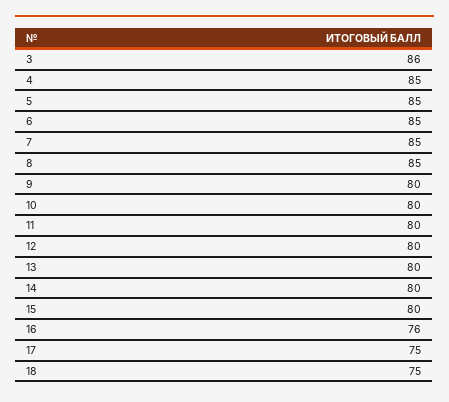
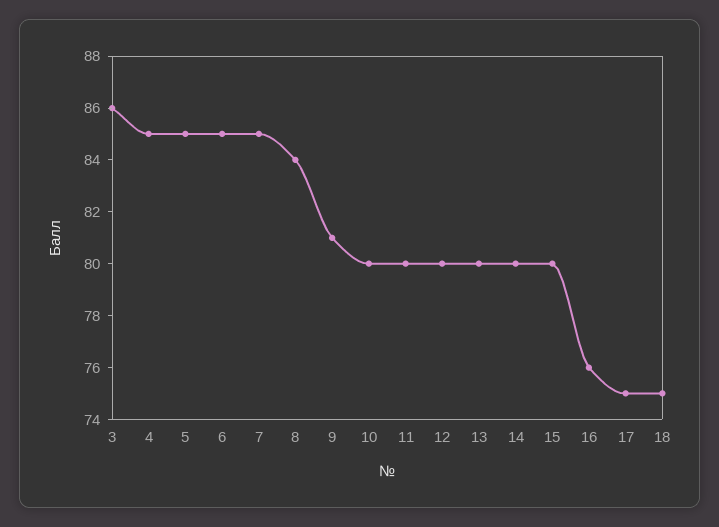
  {
    "3": 86,
    "4": 85,
    "5": 85,
    "6": 85,
    "7": 85,
-   "8": 85,
+   "8": 84,
-   "9": 80,
+   "9": 81,
    "10": 80,
    "11": 80,
    "12": 80,
    "13": 80,
    "14": 80,
    "15": 80,
    "16": 76,
    "17": 75,
    "18": 75
  }

